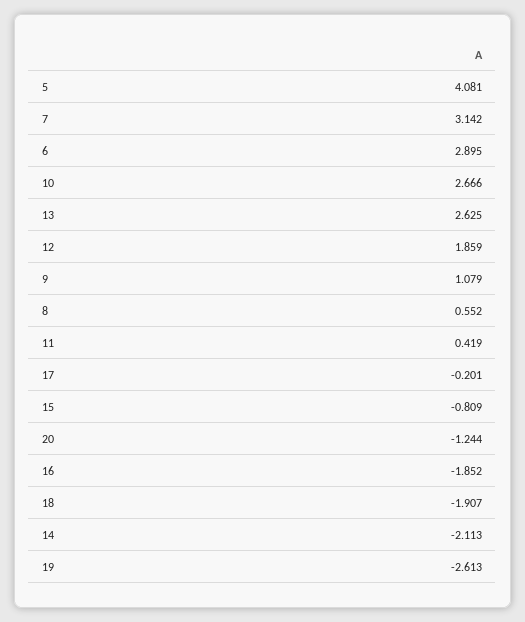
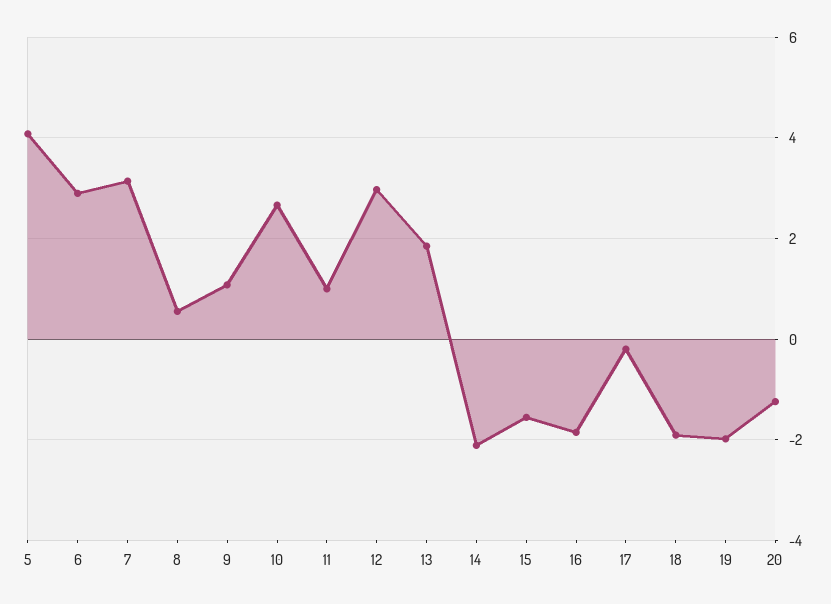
  {
    "5": 4.081,
    "7": 3.142,
    "6": 2.895,
    "10": 2.666,
-   "13": 2.625,
+   "13": 1.8,
-   "12": 1.859,
+   "12": 3,
    "9": 1.079,
    "8": 0.552,
-   "11": 0.419,
+   "11": 1,
    "17": -0.201,
-   "15": -0.809,
+   "15": -1.6,
    "20": -1.244,
    "16": -1.852,
    "18": -1.907,
    "14": -2.113,
-   "19": -2.613
+   "19": -2
  }

